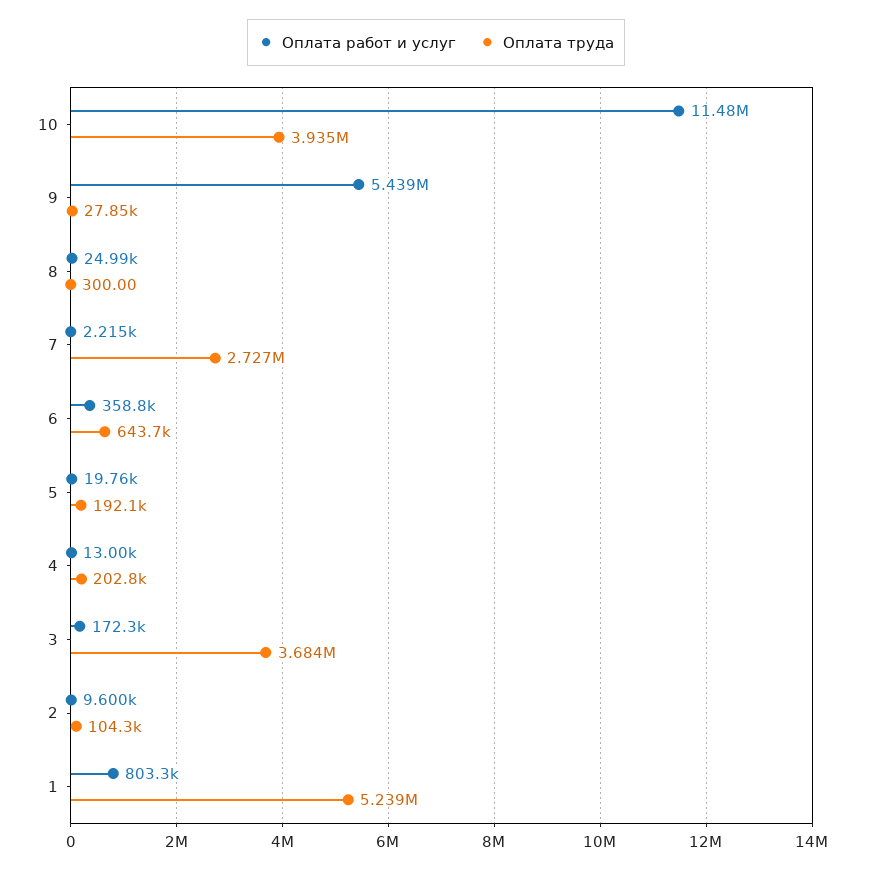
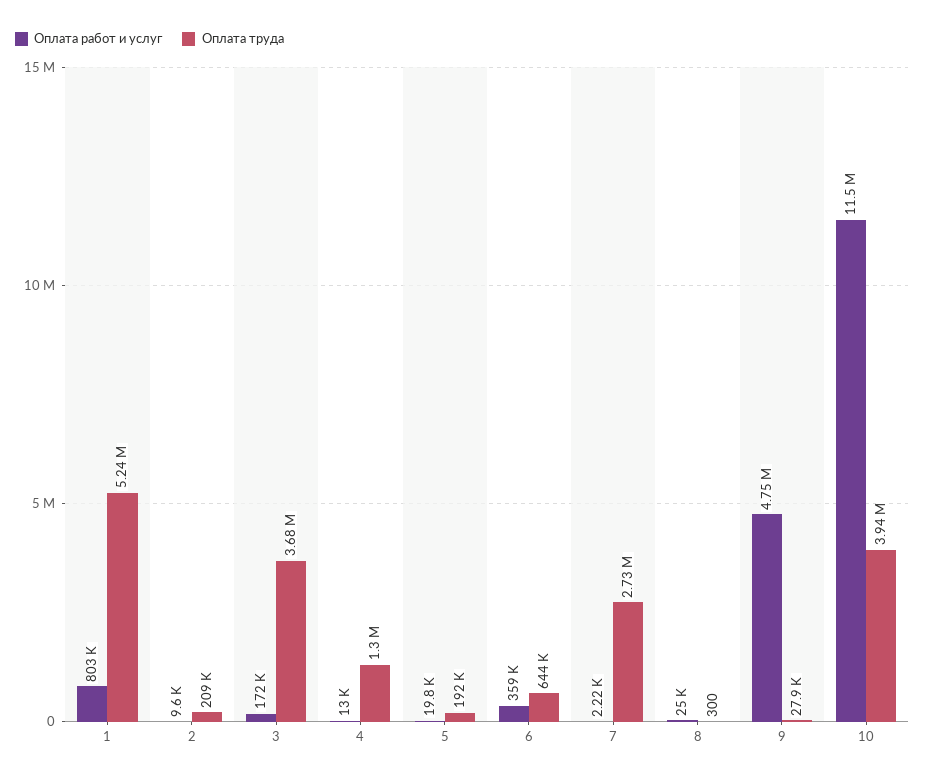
  {
    "Оплата работ и услуг": {
      "10": 11480000,
-     "9": 5439000,
+     "9": 4750000,
      "8": 24990,
      "7": 2215,
      "6": 358800,
      "5": 19760,
      "4": 13000,
      "3": 172300,
      "2": 9600,
      "1": 803300
    },
    "Оплата труда": {
      "10": 3935000,
      "9": 27850,
      "8": 300,
      "7": 2727000,
      "6": 643700,
      "5": 192100,
-     "4": 202800,
+     "4": 1300000,
      "3": 3684000,
-     "2": 104300,
+     "2": 209000,
      "1": 5239000
    }
  }

